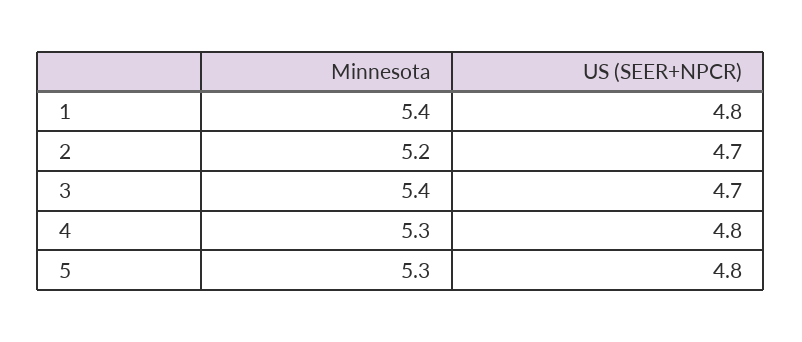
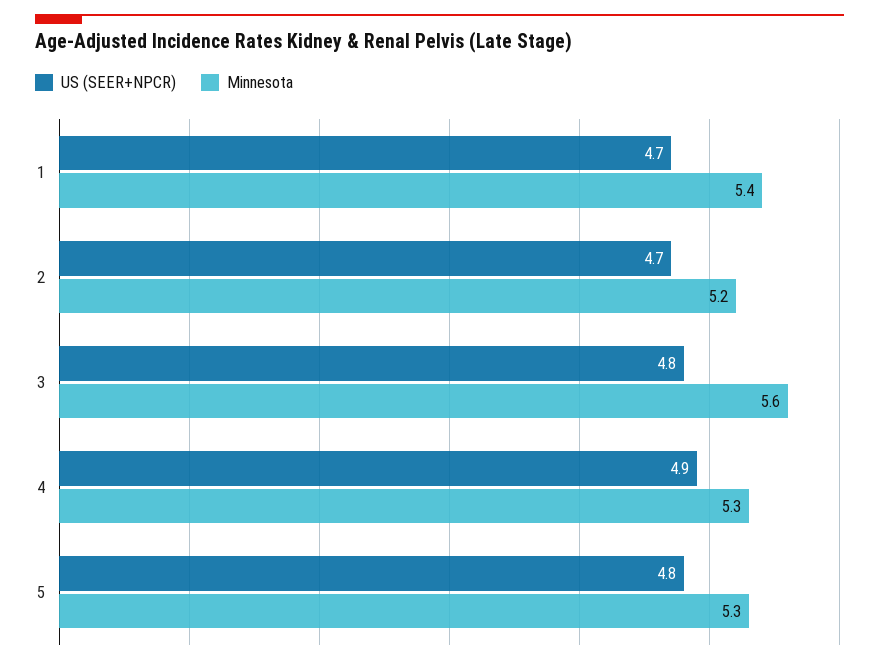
  {
    "Minnesota": {
      "1": 5.4,
      "2": 5.2,
-     "3": 5.4,
+     "3": 5.6,
      "4": 5.3,
      "5": 5.3
    },
    "US (SEER+NPCR)": {
-     "1": 4.8,
+     "1": 4.7,
      "2": 4.7,
-     "3": 4.7,
+     "3": 4.8,
-     "4": 4.8,
+     "4": 4.9,
      "5": 4.8
    }
  }

